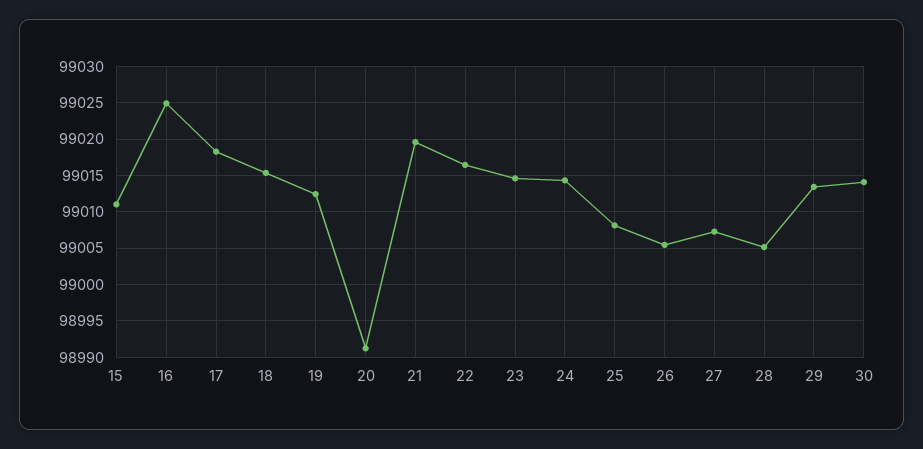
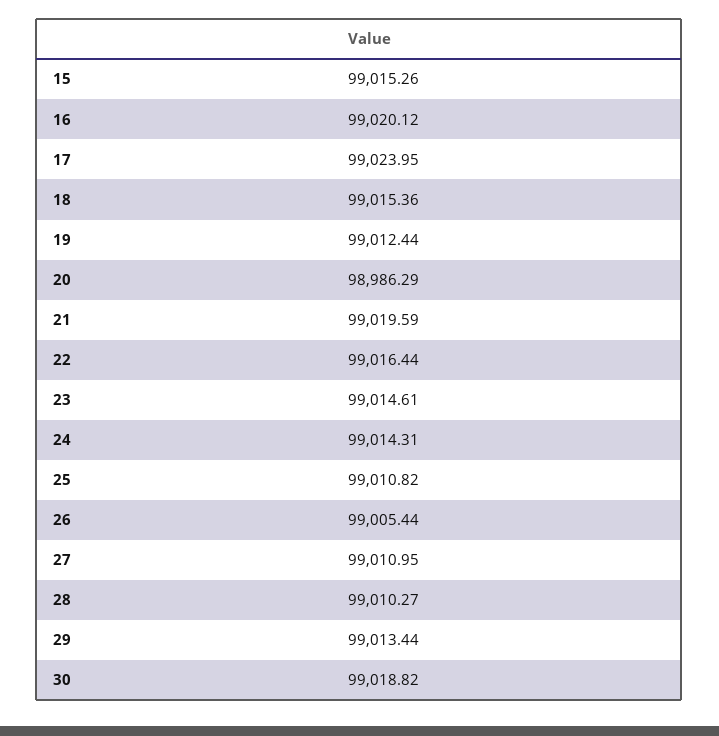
  {
-   "15": 99011,
+   "15": 99015.26,
-   "16": 99025,
+   "16": 99020.12,
-   "17": 99018,
+   "17": 99023.95,
    "18": 99015.36,
    "19": 99012.44,
-   "20": 98991,
+   "20": 98986.29,
    "21": 99019.59,
    "22": 99016.44,
    "23": 99014.61,
    "24": 99014.31,
-   "25": 99008,
+   "25": 99010.82,
    "26": 99005.44,
-   "27": 99007,
+   "27": 99010.95,
-   "28": 99005,
+   "28": 99010.27,
    "29": 99013.44,
-   "30": 99014
+   "30": 99018.82
  }

